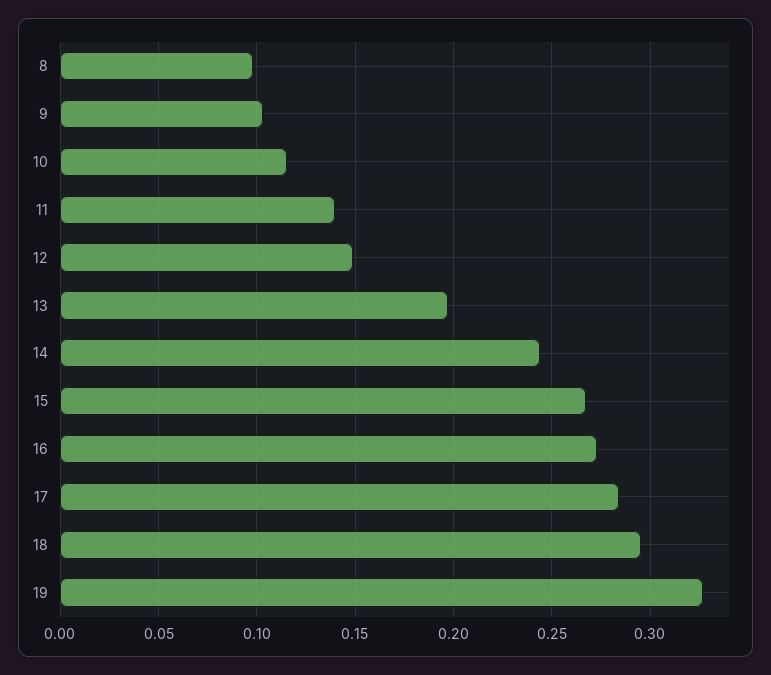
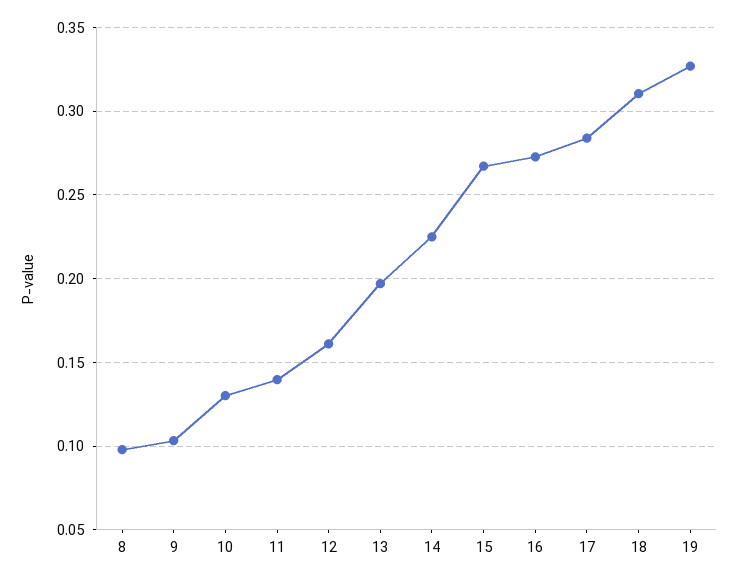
  {
    "8": 0.1,
    "9": 0.105,
-   "10": 0.115,
+   "10": 0.13,
    "11": 0.14,
-   "12": 0.15,
+   "12": 0.16,
    "13": 0.195,
-   "14": 0.245,
+   "14": 0.225,
    "15": 0.265,
    "16": 0.275,
    "17": 0.285,
-   "18": 0.295,
+   "18": 0.31,
    "19": 0.325
  }

